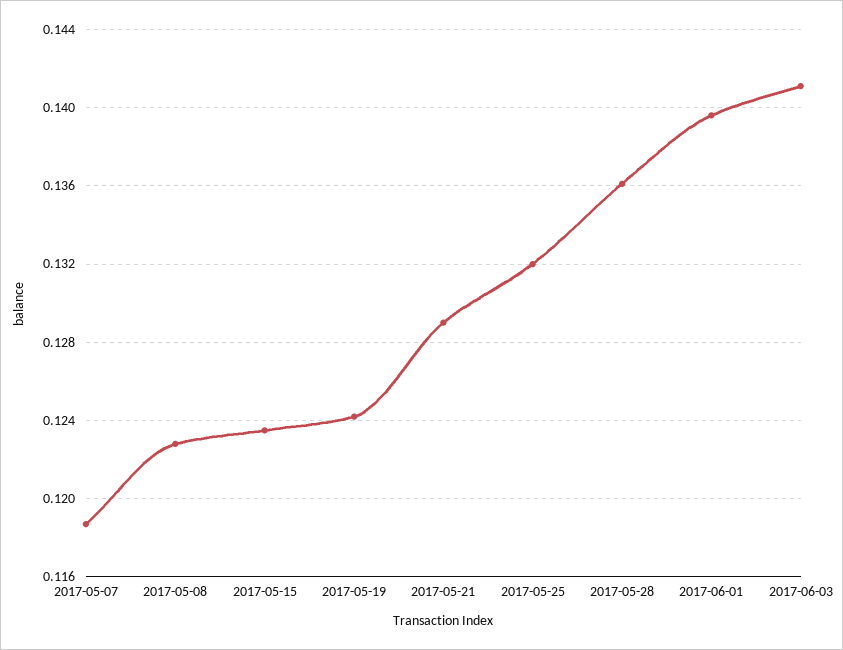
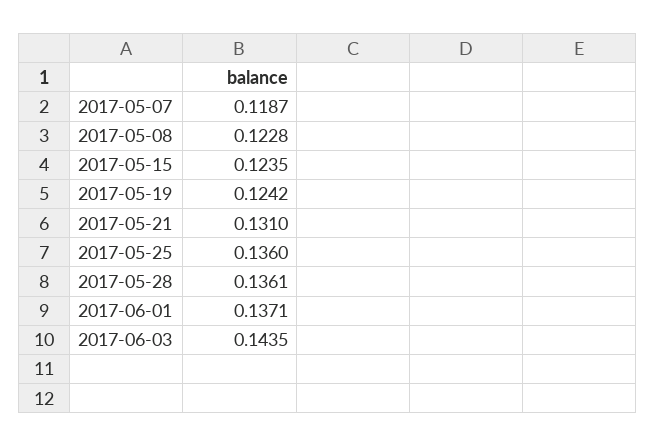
  {
    "2017-05-07": 0.1187,
    "2017-05-08": 0.1228,
    "2017-05-15": 0.1235,
    "2017-05-19": 0.1242,
-   "2017-05-21": 0.129,
+   "2017-05-21": 0.131,
-   "2017-05-25": 0.132,
+   "2017-05-25": 0.136,
    "2017-05-28": 0.1361,
-   "2017-06-01": 0.1395,
+   "2017-06-01": 0.1371,
-   "2017-06-03": 0.141
+   "2017-06-03": 0.1435
  }

